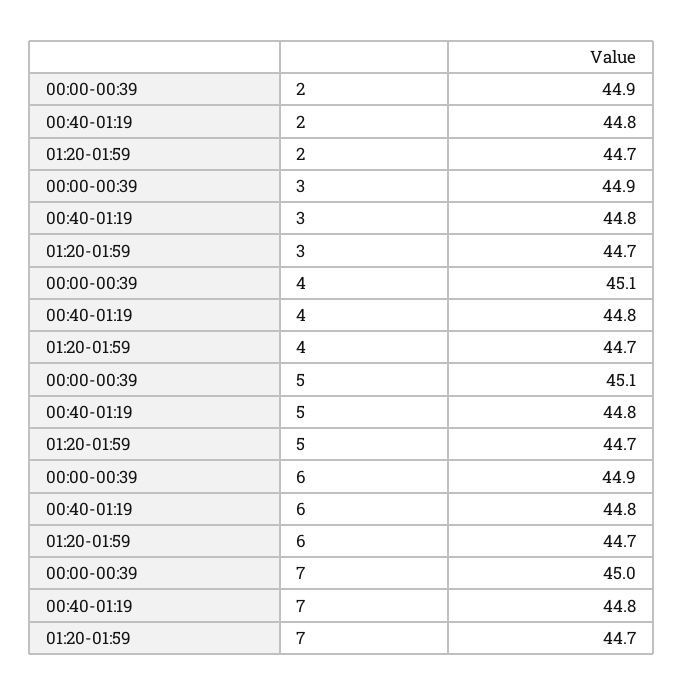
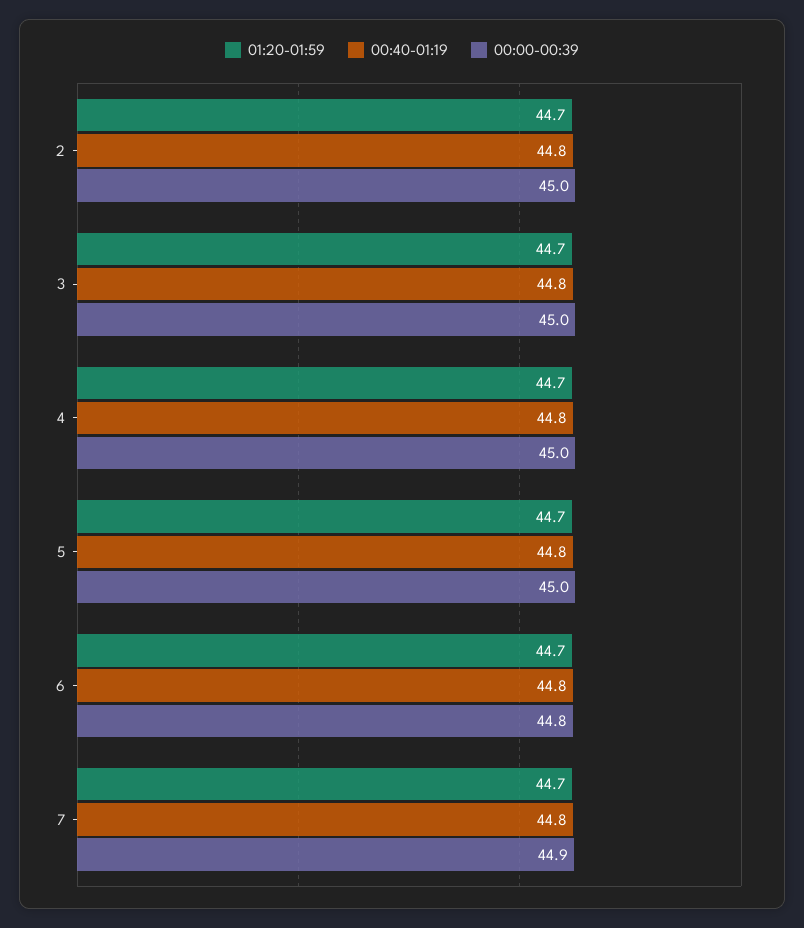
  {
    "00:00-00:39": {
-     "2": 44.9,
+     "2": 45,
-     "3": 44.9,
+     "3": 45,
-     "4": 45.1,
+     "4": 45,
-     "5": 45.1,
+     "5": 45,
-     "6": 44.9,
+     "6": 44.8,
-     "7": 45
+     "7": 44.9
    },
    "00:40-01:19": {
      "2": 44.8,
      "3": 44.8,
      "4": 44.8,
      "5": 44.8,
      "6": 44.8,
      "7": 44.8
    },
    "01:20-01:59": {
      "2": 44.7,
      "3": 44.7,
      "4": 44.7,
      "5": 44.7,
      "6": 44.7,
      "7": 44.7
    }
  }

